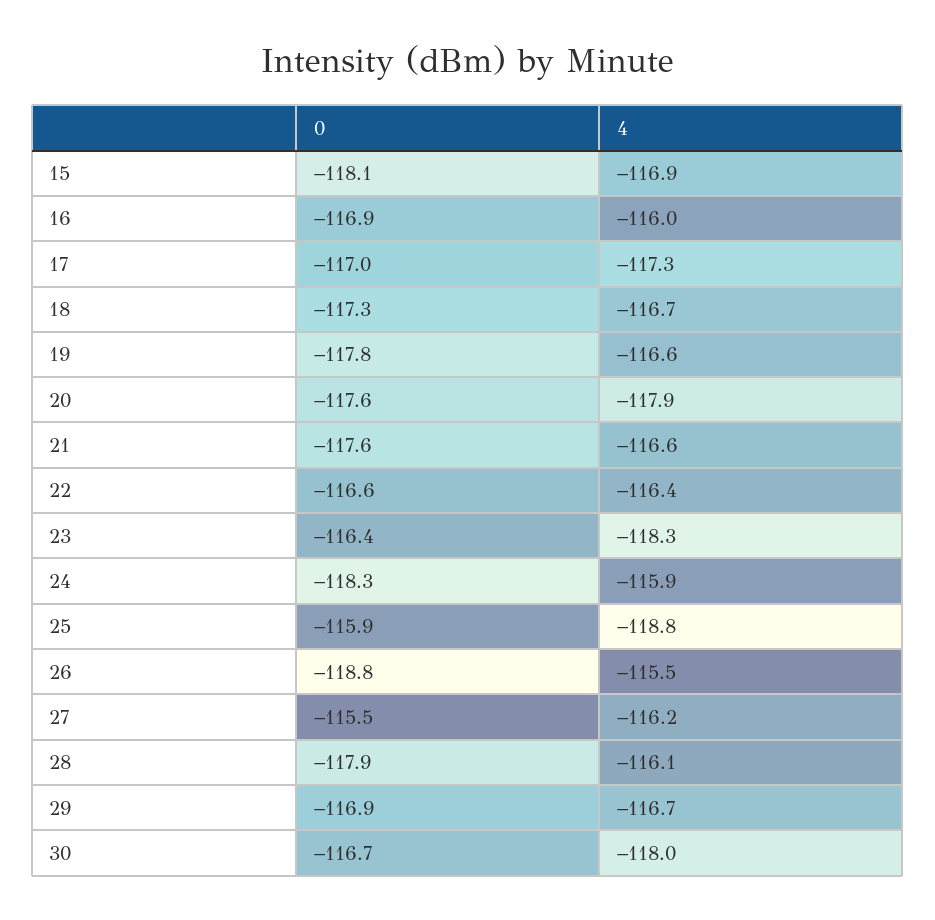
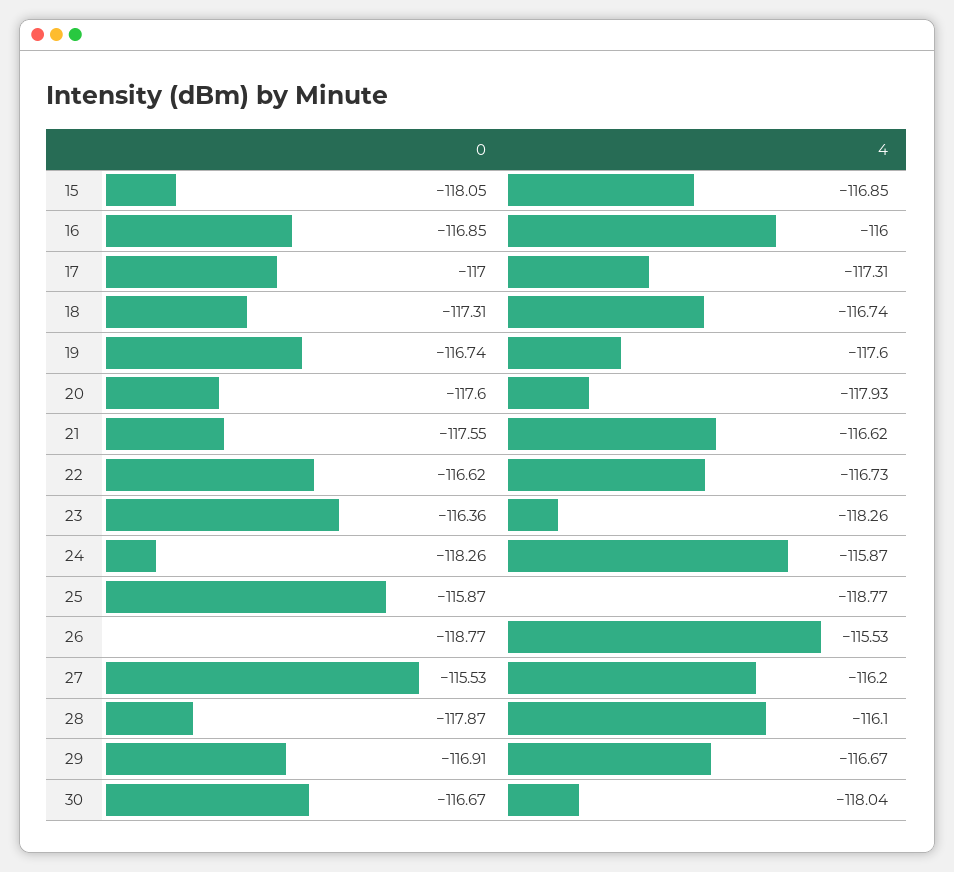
  {
    "0": {
      "15": -118.05,
      "16": -116.85,
      "17": -117,
      "18": -117.31,
-     "19": -117.8,
+     "19": -116.74,
      "20": -117.6,
      "21": -117.55,
      "22": -116.62,
      "23": -116.36,
      "24": -118.26,
      "25": -115.87,
      "26": -118.77,
      "27": -115.53,
      "28": -117.87,
      "29": -116.91,
      "30": -116.67
    },
    "4": {
      "15": -116.85,
      "16": -116,
      "17": -117.31,
      "18": -116.74,
-     "19": -116.6,
+     "19": -117.6,
      "20": -117.93,
      "21": -116.62,
-     "22": -116.4,
+     "22": -116.73,
      "23": -118.26,
      "24": -115.87,
      "25": -118.77,
      "26": -115.53,
      "27": -116.2,
      "28": -116.1,
      "29": -116.67,
      "30": -118.04
    }
  }

